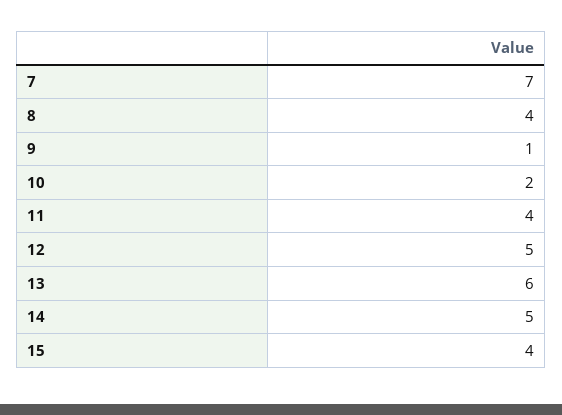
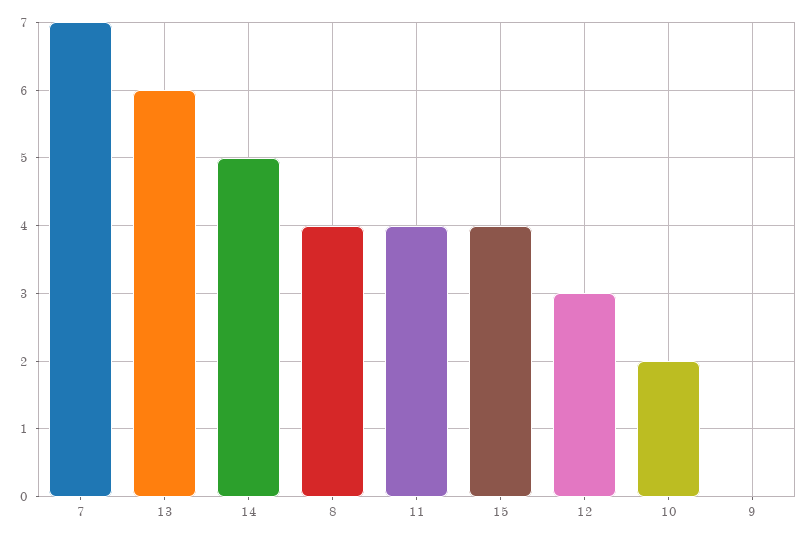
  {
    "7": 7,
    "8": 4,
-   "9": 1,
+   "9": 0,
    "10": 2,
    "11": 4,
-   "12": 5,
+   "12": 3,
    "13": 6,
    "14": 5,
    "15": 4
  }

